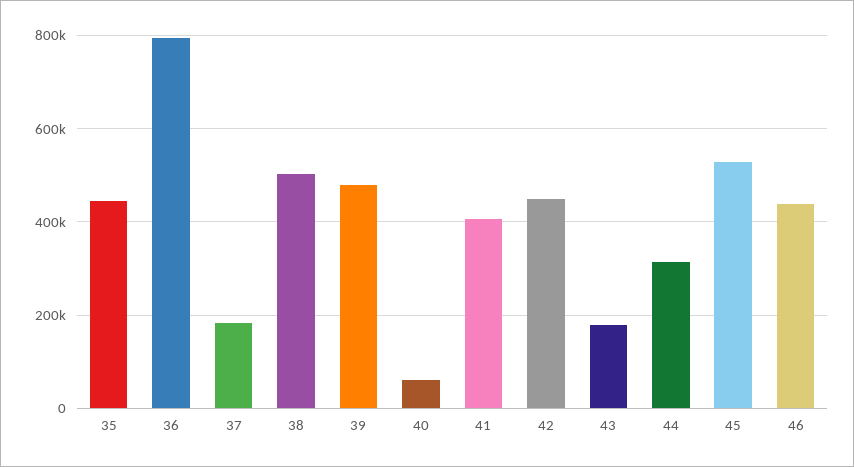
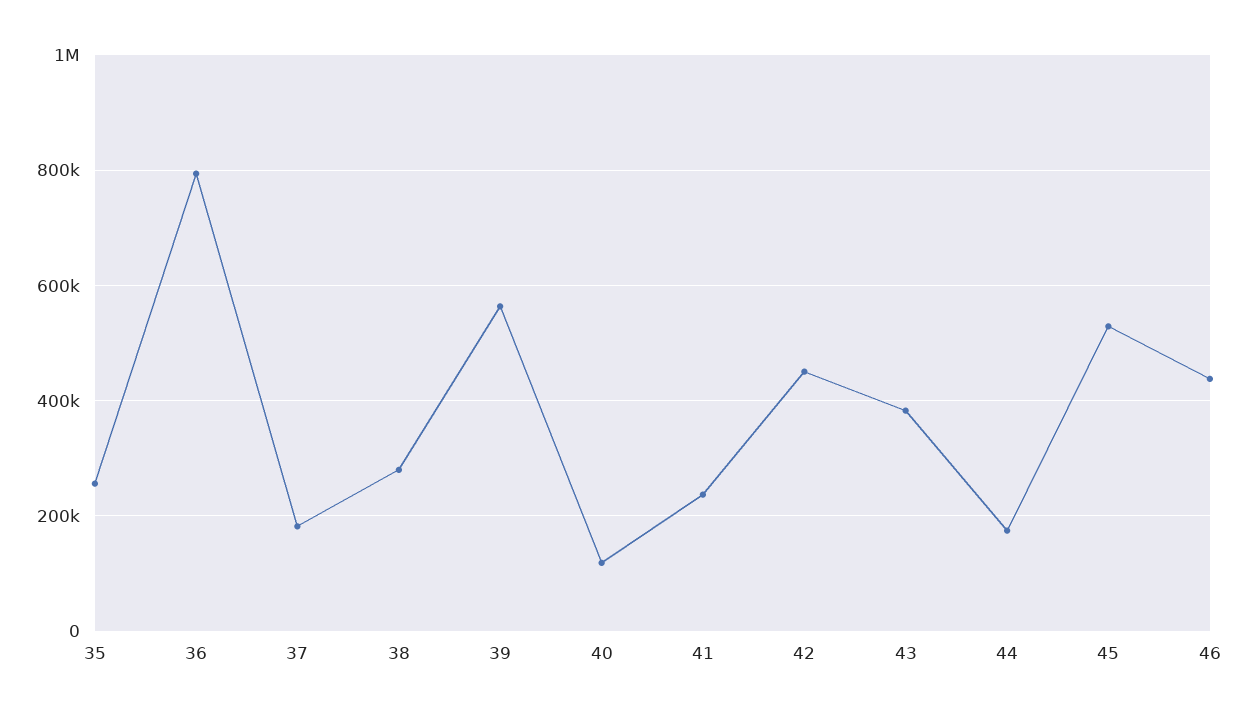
  {
-   "35": 440000,
+   "35": 260000,
    "36": 800000,
    "37": 180000,
-   "38": 500000,
+   "38": 280000,
-   "39": 480000,
+   "39": 560000,
-   "40": 60000,
+   "40": 120000,
-   "41": 400000,
+   "41": 240000,
    "42": 460000,
-   "43": 180000,
+   "43": 380000,
-   "44": 320000,
+   "44": 180000,
    "45": 520000,
    "46": 440000
  }

